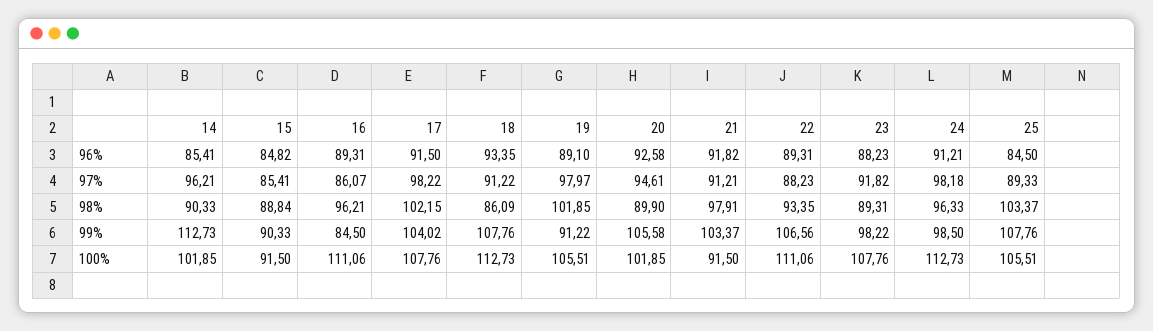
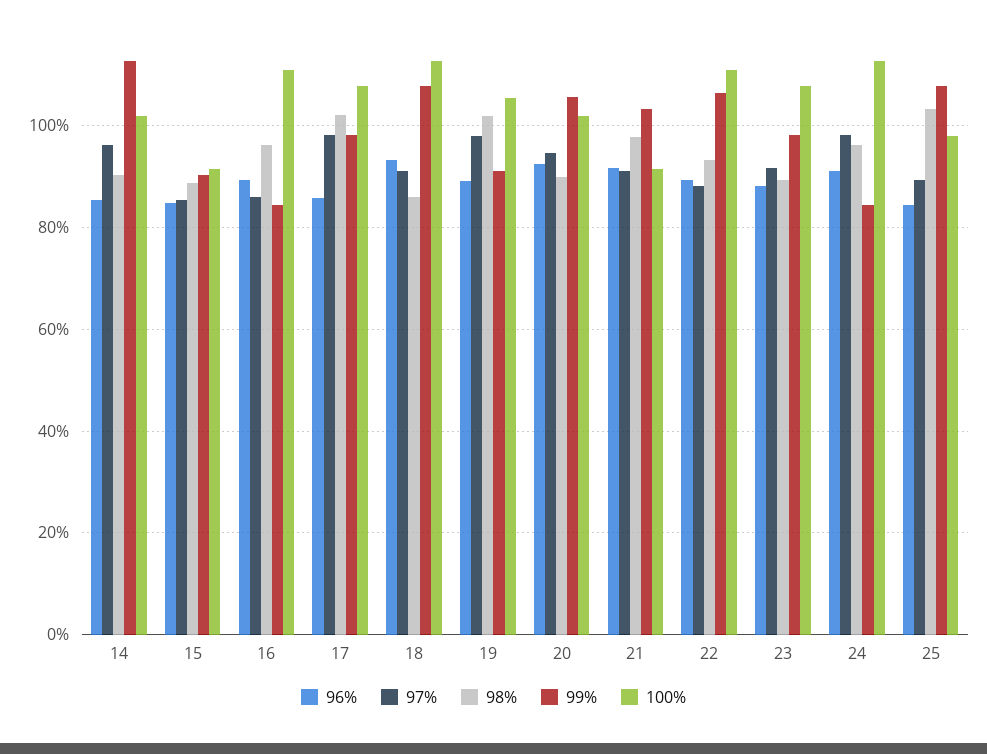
  {
    "96%": {
      "14": 85.41,
      "15": 84.82,
      "16": 89.31,
-     "17": 91.5,
+     "17": 86,
      "18": 93.35,
      "19": 89.1,
      "20": 92.58,
      "21": 91.82,
      "22": 89.31,
      "23": 88.23,
      "24": 91.21,
      "25": 84.5
    },
    "97%": {
      "14": 96.21,
      "15": 85.41,
      "16": 86.07,
      "17": 98.22,
      "18": 91.22,
      "19": 97.97,
      "20": 94.61,
      "21": 91.21,
      "22": 88.23,
      "23": 91.82,
      "24": 98.18,
      "25": 89.33
    },
    "98%": {
      "14": 90.33,
      "15": 88.84,
      "16": 96.21,
      "17": 102.15,
      "18": 86.09,
      "19": 101.85,
      "20": 89.9,
      "21": 97.91,
      "22": 93.35,
      "23": 89.31,
      "24": 96.33,
      "25": 103.37
    },
    "99%": {
      "14": 112.73,
      "15": 90.33,
      "16": 84.5,
-     "17": 104.02,
+     "17": 98,
      "18": 107.76,
      "19": 91.22,
      "20": 105.58,
      "21": 103.37,
      "22": 106.56,
      "23": 98.22,
-     "24": 98.5,
+     "24": 84,
      "25": 107.76
    },
    "100%": {
      "14": 101.85,
      "15": 91.5,
      "16": 111.06,
      "17": 107.76,
      "18": 112.73,
      "19": 105.51,
      "20": 101.85,
      "21": 91.5,
      "22": 111.06,
      "23": 107.76,
      "24": 112.73,
-     "25": 105.51
+     "25": 98
    }
  }

